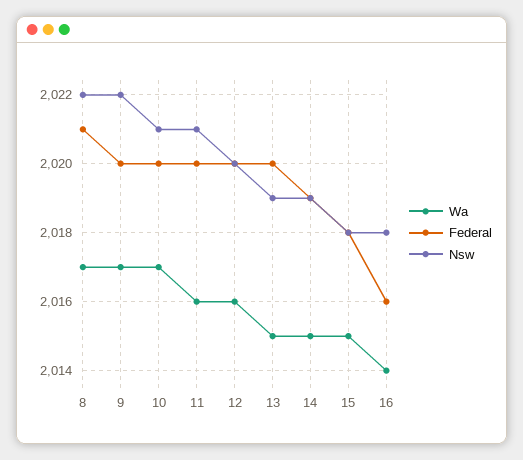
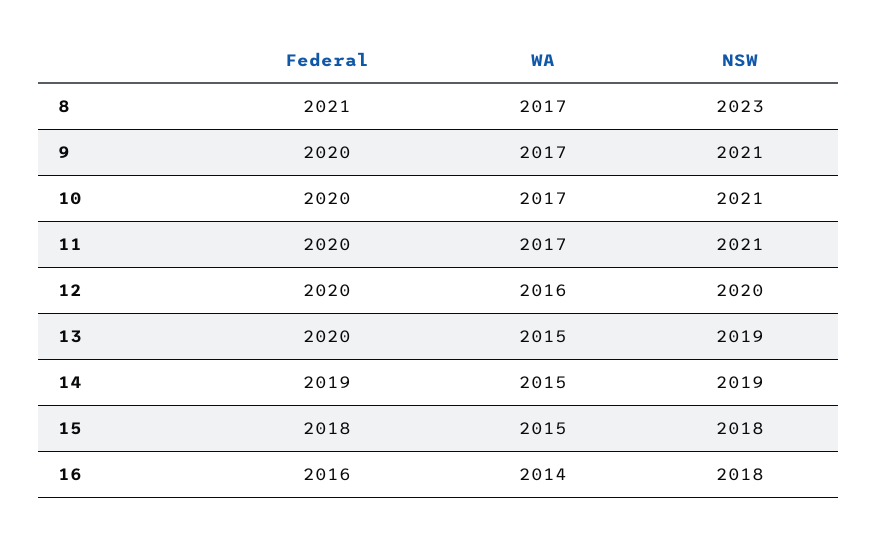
  {
    "Wa": {
      "8": 2017,
      "9": 2017,
      "10": 2017,
-     "11": 2016,
+     "11": 2017,
      "12": 2016,
      "13": 2015,
      "14": 2015,
      "15": 2015,
      "16": 2014
    },
    "Federal": {
      "8": 2021,
      "9": 2020,
      "10": 2020,
      "11": 2020,
      "12": 2020,
      "13": 2020,
      "14": 2019,
      "15": 2018,
      "16": 2016
    },
    "Nsw": {
-     "8": 2022,
+     "8": 2023,
-     "9": 2022,
+     "9": 2021,
      "10": 2021,
      "11": 2021,
      "12": 2020,
      "13": 2019,
      "14": 2019,
      "15": 2018,
      "16": 2018
    }
  }

